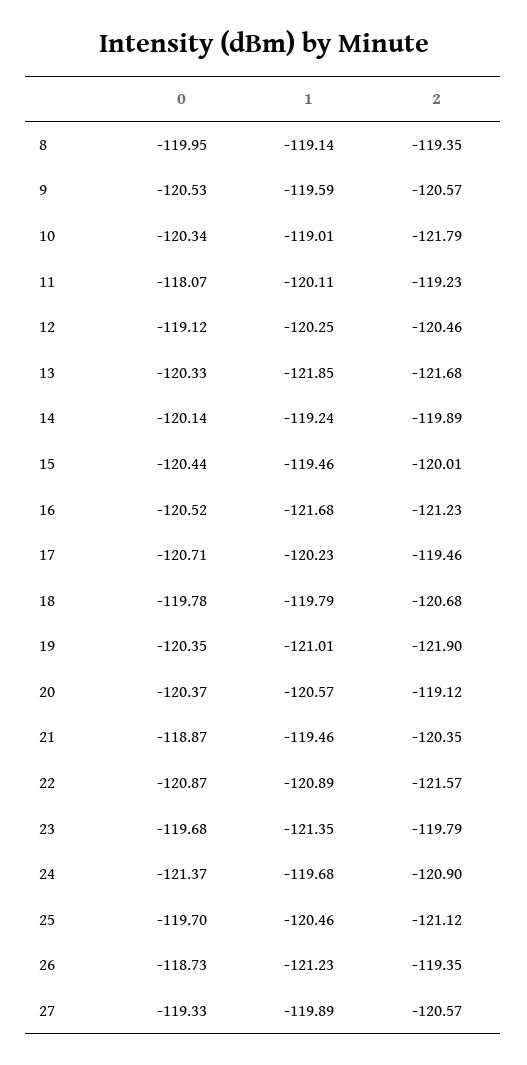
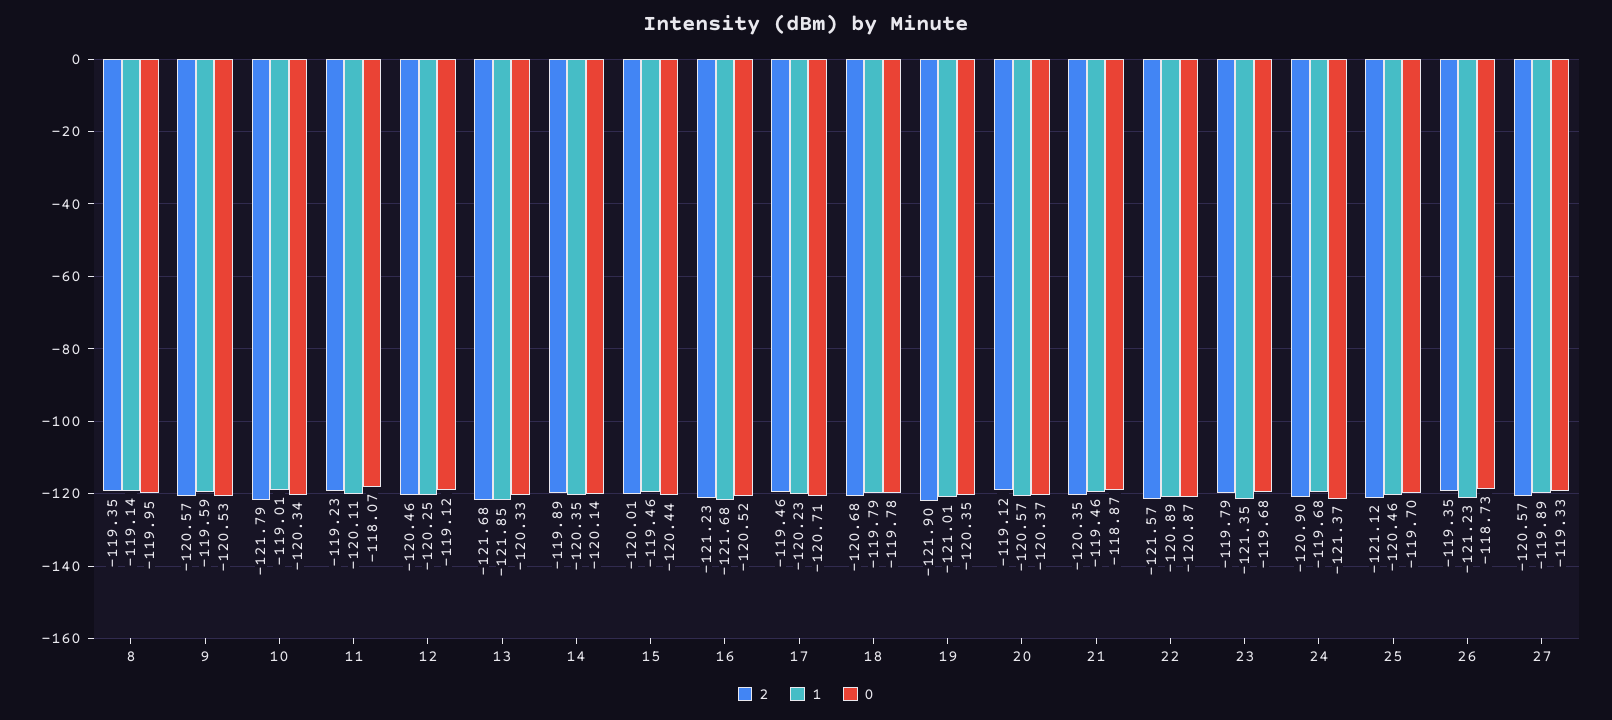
  {
    "0": {
      "8": -119.95,
      "9": -120.53,
      "10": -120.34,
      "11": -118.07,
      "12": -119.12,
      "13": -120.33,
      "14": -120.14,
      "15": -120.44,
      "16": -120.52,
      "17": -120.71,
      "18": -119.78,
      "19": -120.35,
      "20": -120.37,
      "21": -118.87,
      "22": -120.87,
      "23": -119.68,
      "24": -121.37,
      "25": -119.7,
      "26": -118.73,
      "27": -119.33
    },
    "1": {
      "8": -119.14,
      "9": -119.59,
      "10": -119.01,
      "11": -120.11,
      "12": -120.25,
      "13": -121.85,
-     "14": -119.24,
+     "14": -120.35,
      "15": -119.46,
      "16": -121.68,
      "17": -120.23,
      "18": -119.79,
      "19": -121.01,
      "20": -120.57,
      "21": -119.46,
      "22": -120.89,
      "23": -121.35,
      "24": -119.68,
      "25": -120.46,
      "26": -121.23,
      "27": -119.89
    },
    "2": {
      "8": -119.35,
      "9": -120.57,
      "10": -121.79,
      "11": -119.23,
      "12": -120.46,
      "13": -121.68,
      "14": -119.89,
      "15": -120.01,
      "16": -121.23,
      "17": -119.46,
      "18": -120.68,
      "19": -121.9,
      "20": -119.12,
      "21": -120.35,
      "22": -121.57,
      "23": -119.79,
      "24": -120.9,
      "25": -121.12,
      "26": -119.35,
      "27": -120.57
    }
  }

